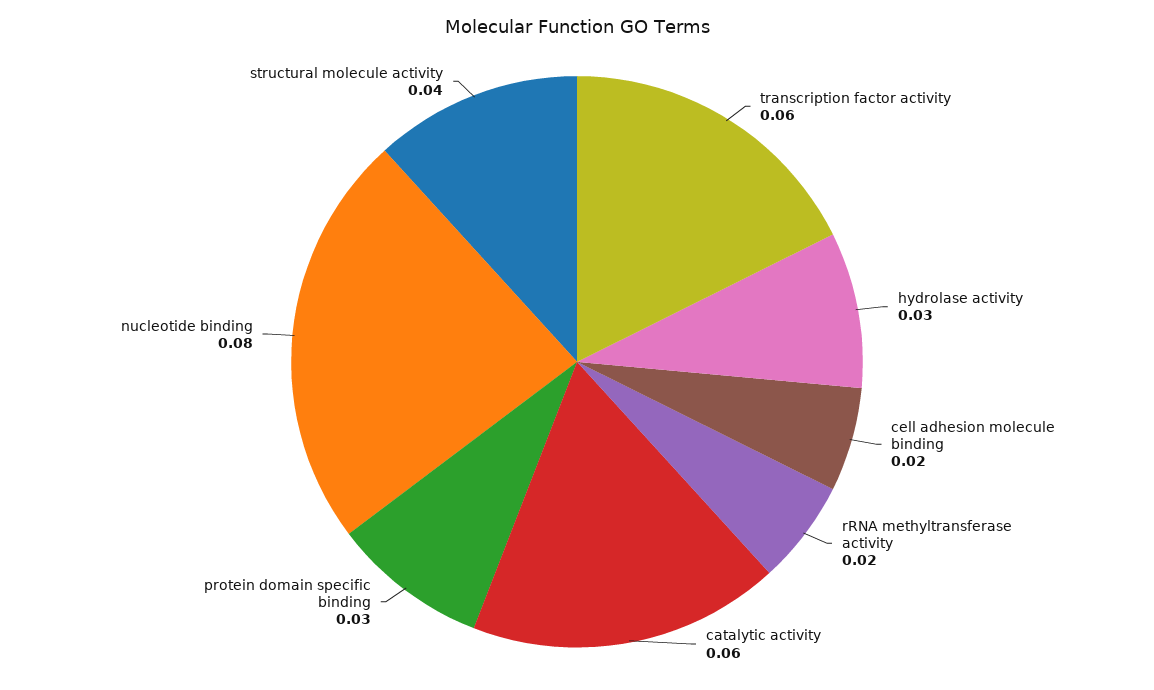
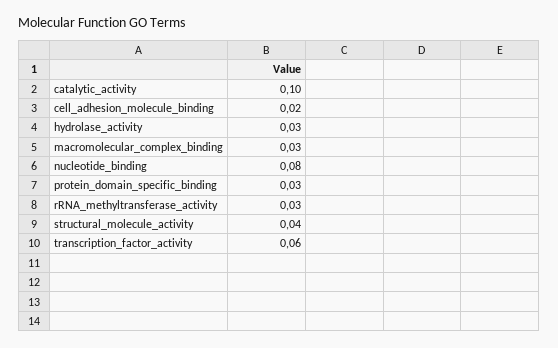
  {
    "transcription factor activity": 0.06,
    "hydrolase activity": 0.03,
    "cell adhesion molecule binding": 0.02,
-   "rRNA methyltransferase activity": 0.02,
+   "rRNA methyltransferase activity": 0.03,
-   "catalytic activity": 0.06,
+   "catalytic activity": 0.1,
    "protein domain specific binding": 0.03,
    "nucleotide binding": 0.08,
-   "structural molecule activity": 0.04
+   "structural molecule activity": 0.04,
+   "macromolecular_complex_binding": 0.03
  }

